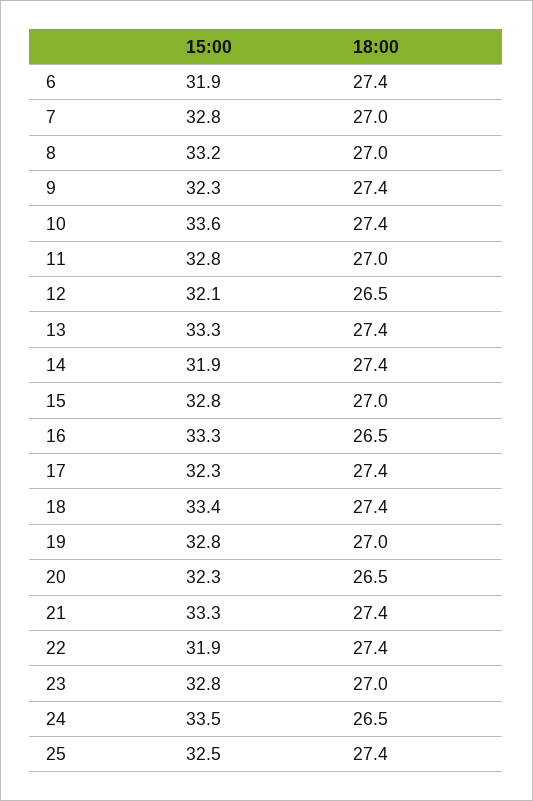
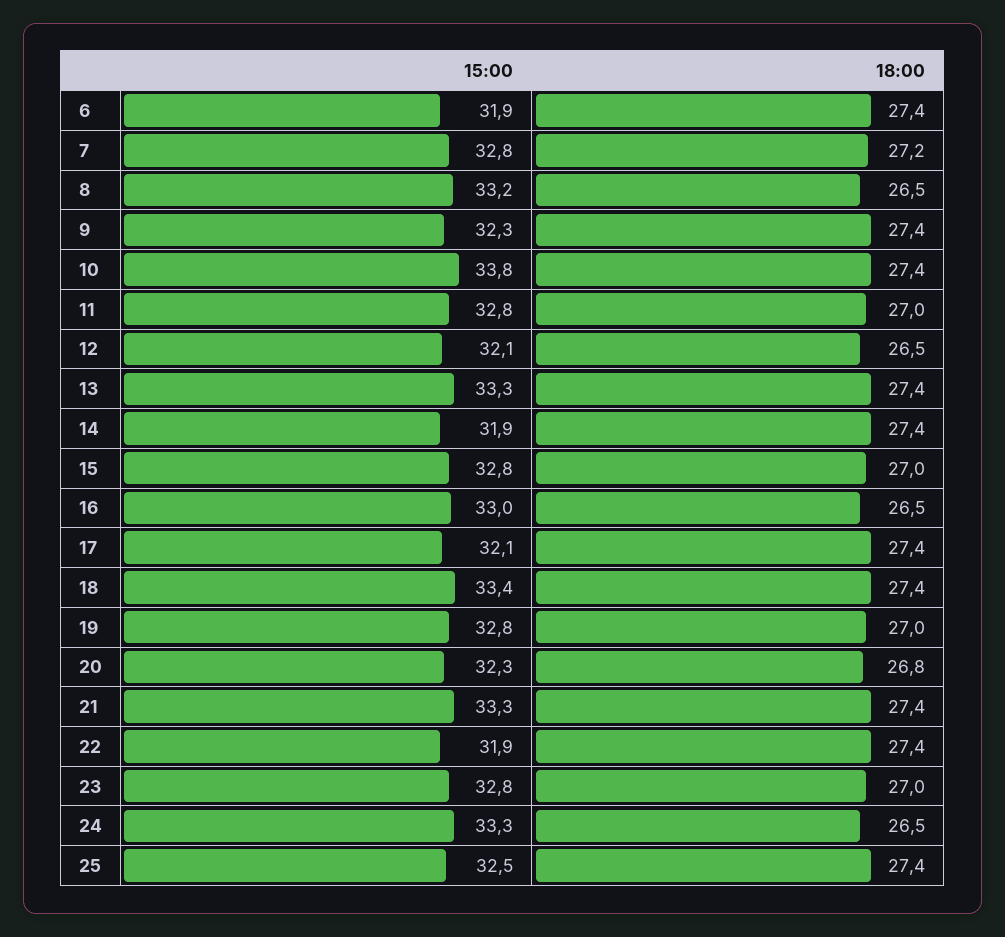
  {
    "15:00": {
      "6": 31.9,
      "7": 32.8,
      "8": 33.2,
      "9": 32.3,
-     "10": 33.6,
+     "10": 33.8,
      "11": 32.8,
      "12": 32.1,
      "13": 33.3,
      "14": 31.9,
      "15": 32.8,
-     "16": 33.3,
+     "16": 33,
-     "17": 32.3,
+     "17": 32.1,
      "18": 33.4,
      "19": 32.8,
      "20": 32.3,
      "21": 33.3,
      "22": 31.9,
      "23": 32.8,
-     "24": 33.5,
+     "24": 33.3,
      "25": 32.5
    },
    "18:00": {
      "6": 27.4,
-     "7": 27,
+     "7": 27.2,
-     "8": 27,
+     "8": 26.5,
      "9": 27.4,
      "10": 27.4,
      "11": 27,
      "12": 26.5,
      "13": 27.4,
      "14": 27.4,
      "15": 27,
      "16": 26.5,
      "17": 27.4,
      "18": 27.4,
      "19": 27,
-     "20": 26.5,
+     "20": 26.8,
      "21": 27.4,
      "22": 27.4,
      "23": 27,
      "24": 26.5,
      "25": 27.4
    }
  }

